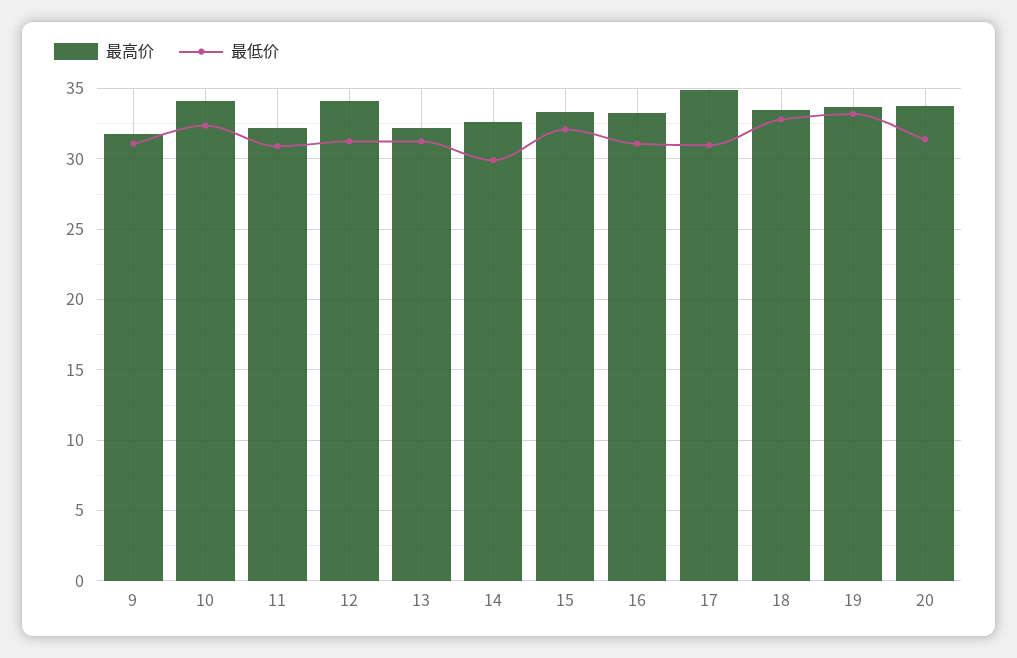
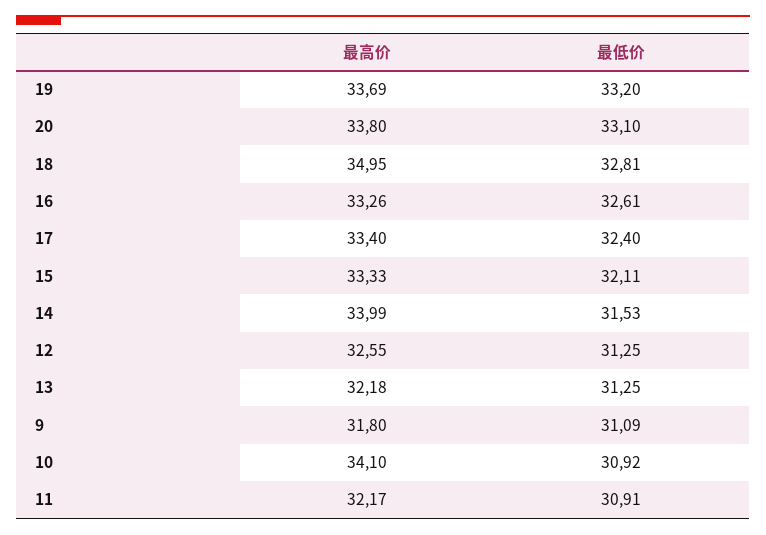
  {
    "最高价": {
      "9": 31.8,
      "10": 34.1,
      "11": 32.17,
-     "12": 34,
+     "12": 32.55,
      "13": 32.18,
-     "14": 32.5,
+     "14": 33.99,
      "15": 33.33,
      "16": 33.26,
-     "17": 35,
+     "17": 33.4,
-     "18": 33.5,
+     "18": 34.95,
      "19": 33.69,
      "20": 33.8
    },
    "最低价": {
      "9": 31.09,
-     "10": 32.5,
+     "10": 30.92,
      "11": 30.91,
      "12": 31.25,
      "13": 31.25,
-     "14": 30,
+     "14": 31.53,
      "15": 32.11,
-     "16": 31,
+     "16": 32.61,
-     "17": 31,
+     "17": 32.4,
      "18": 32.81,
      "19": 33.2,
-     "20": 31.5
+     "20": 33.1
    }
  }

